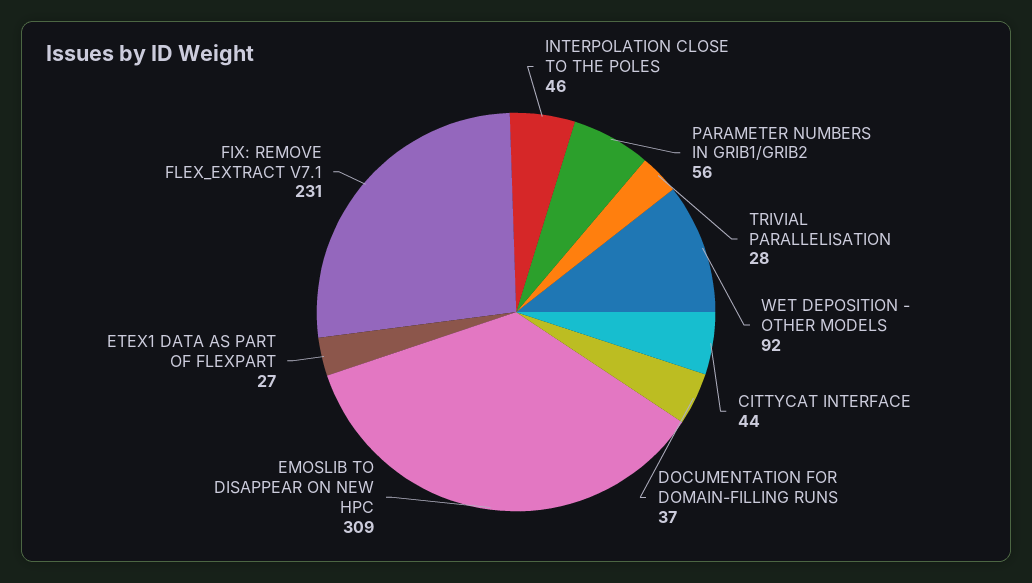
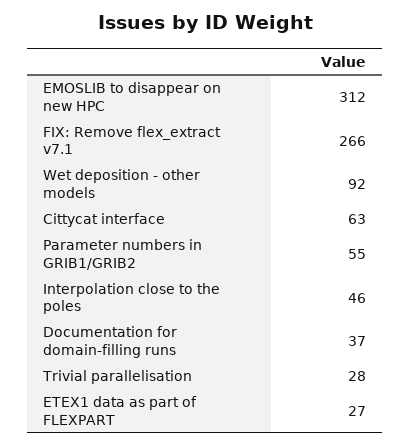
  {
    "INTERPOLATION CLOSE TO THE POLES": 46,
-   "PARAMETER NUMBERS IN GRIB1/GRIB2": 56,
+   "PARAMETER NUMBERS IN GRIB1/GRIB2": 55,
    "TRIVIAL PARALLELISATION": 28,
    "WET DEPOSITION - OTHER MODELS": 92,
-   "CITTYCAT INTERFACE": 44,
+   "CITTYCAT INTERFACE": 63,
    "DOCUMENTATION FOR DOMAIN-FILLING RUNS": 37,
-   "EMOSLIB TO DISAPPEAR ON NEW HPC": 309,
+   "EMOSLIB TO DISAPPEAR ON NEW HPC": 312,
    "ETEX1 DATA AS PART OF FLEXPART": 27,
-   "FIX: REMOVE FLEX_EXTRACT V7.1": 231
+   "FIX: REMOVE FLEX_EXTRACT V7.1": 266
  }

